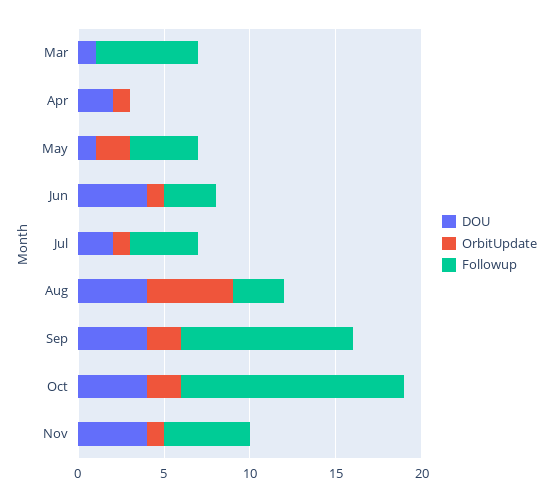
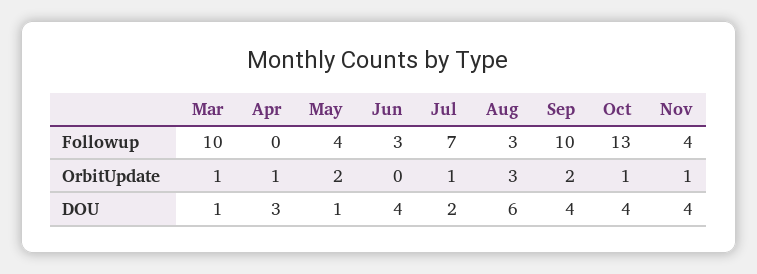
  {
    "DOU": {
      "Mar": 1,
-     "Apr": 2,
+     "Apr": 3,
      "May": 1,
      "Jun": 4,
      "Jul": 2,
-     "Aug": 4,
+     "Aug": 6,
      "Sep": 4,
      "Oct": 4,
      "Nov": 4
    },
    "OrbitUpdate": {
-     "Mar": 0,
+     "Mar": 1,
      "Apr": 1,
      "May": 2,
-     "Jun": 1,
+     "Jun": 0,
      "Jul": 1,
-     "Aug": 5,
+     "Aug": 3,
      "Sep": 2,
-     "Oct": 2,
+     "Oct": 1,
      "Nov": 1
    },
    "Followup": {
-     "Mar": 6,
+     "Mar": 10,
      "Apr": 0,
      "May": 4,
      "Jun": 3,
-     "Jul": 4,
+     "Jul": 7,
      "Aug": 3,
      "Sep": 10,
      "Oct": 13,
-     "Nov": 5
+     "Nov": 4
    }
  }

